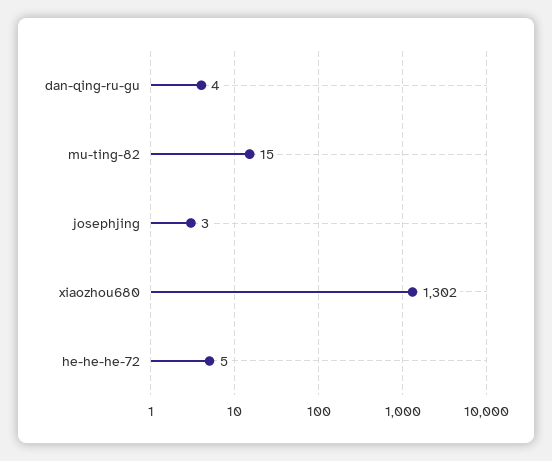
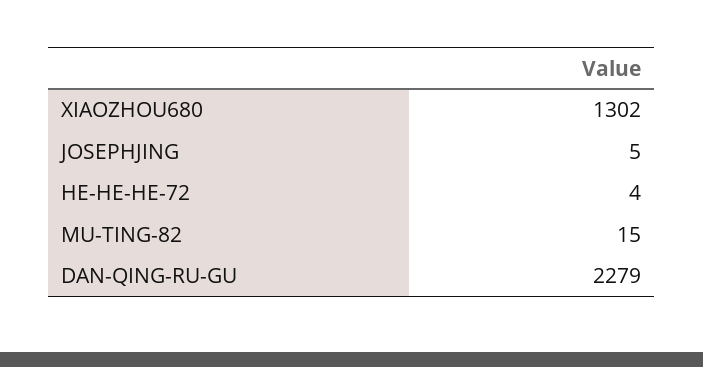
  {
-   "dan-qing-ru-gu": 4,
+   "dan-qing-ru-gu": 2279,
    "mu-ting-82": 15,
-   "josephjing": 3,
+   "josephjing": 5,
    "xiaozhou680": 1302,
-   "he-he-he-72": 5
+   "he-he-he-72": 4
  }

